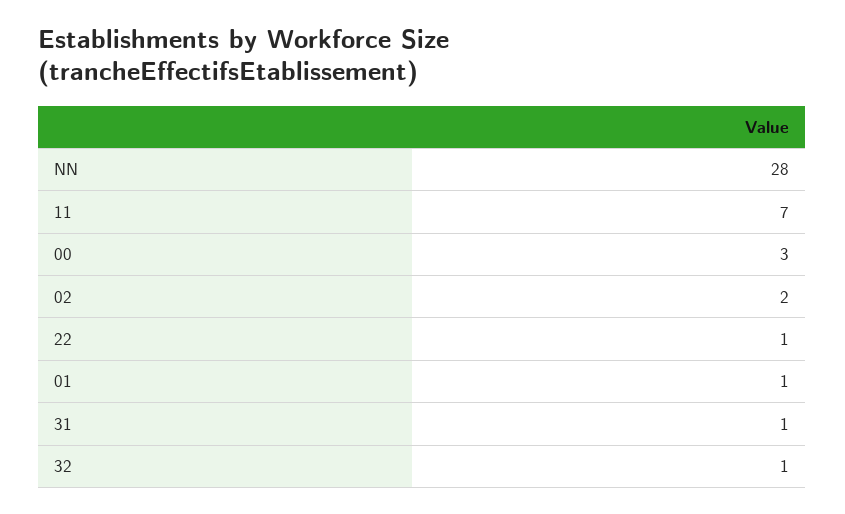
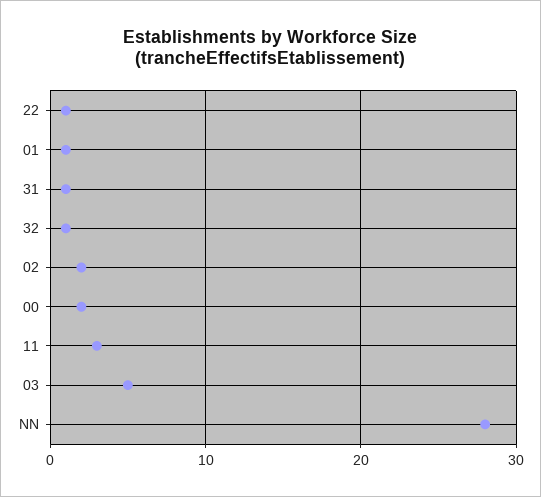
  {
    "NN": 28,
-   "11": 7,
+   "11": 3,
-   "00": 3,
+   "00": 2,
    "02": 2,
    "22": 1,
    "01": 1,
    "31": 1,
-   "32": 1
+   "32": 1,
+   "03": 5
  }

